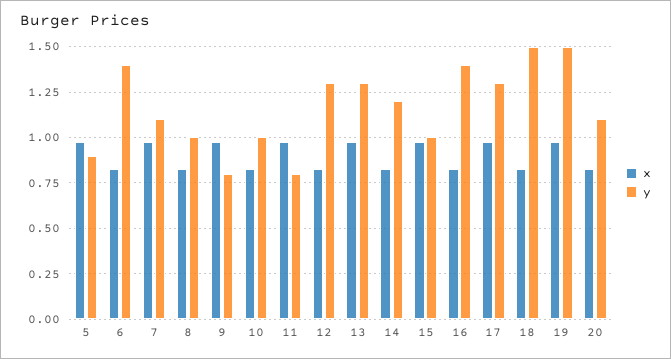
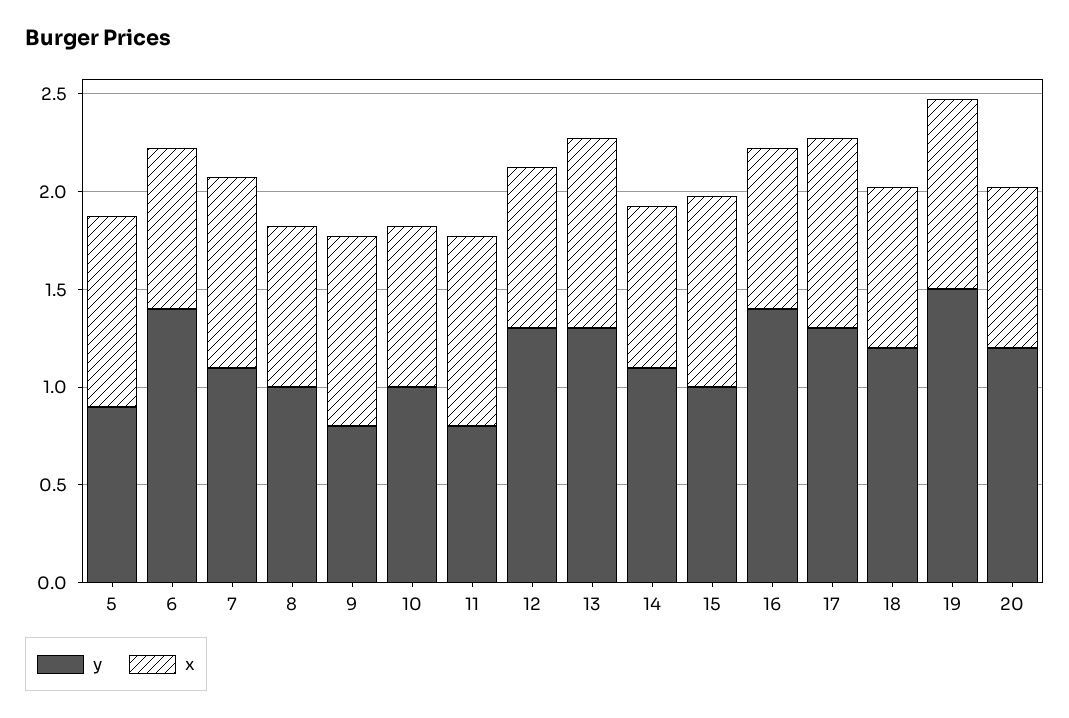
  {
    "x": {
      "5": 1,
      "6": 0.85,
      "7": 1,
      "8": 0.85,
      "9": 1,
      "10": 0.85,
      "11": 1,
      "12": 0.85,
      "13": 1,
      "14": 0.85,
      "15": 1,
      "16": 0.85,
      "17": 1,
      "18": 0.85,
      "19": 1,
      "20": 0.85
    },
    "y": {
      "5": 0.9,
      "6": 1.4,
      "7": 1.1,
      "8": 1,
      "9": 0.8,
      "10": 1,
      "11": 0.8,
      "12": 1.3,
      "13": 1.3,
-     "14": 1.2,
+     "14": 1.1,
      "15": 1,
      "16": 1.4,
      "17": 1.3,
-     "18": 1.5,
+     "18": 1.2,
      "19": 1.5,
-     "20": 1.1
+     "20": 1.2
    }
  }

